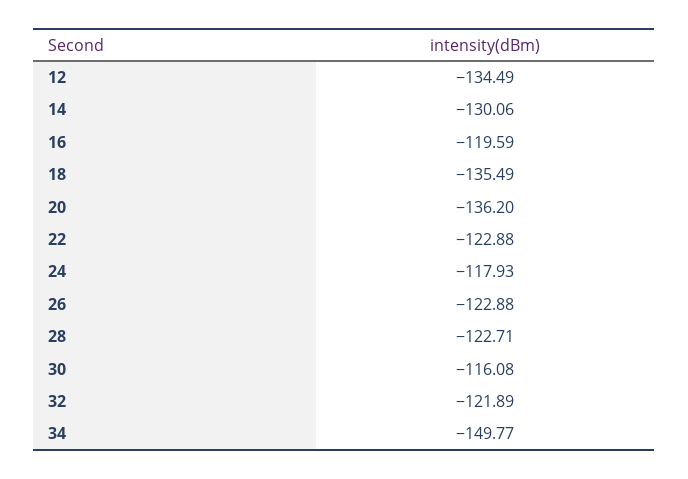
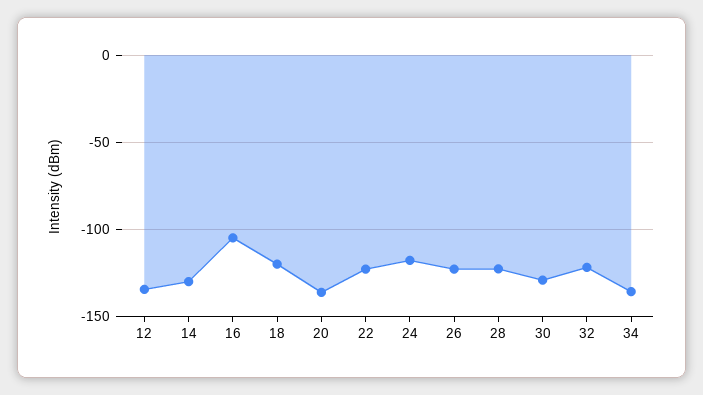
  {
    "12": -134.49,
    "14": -130.06,
-   "16": -119.59,
+   "16": -105,
-   "18": -135.49,
+   "18": -120,
    "20": -136.2,
    "22": -122.88,
    "24": -117.93,
    "26": -122.88,
    "28": -122.71,
-   "30": -116.08,
+   "30": -130,
    "32": -121.89,
-   "34": -149.77
+   "34": -135
  }

